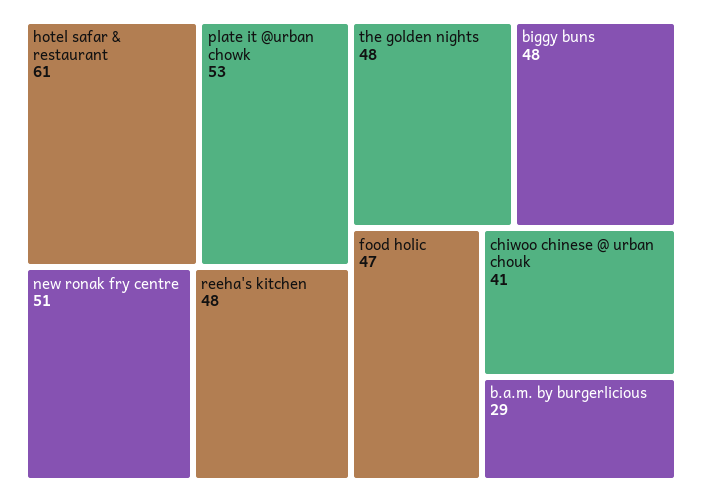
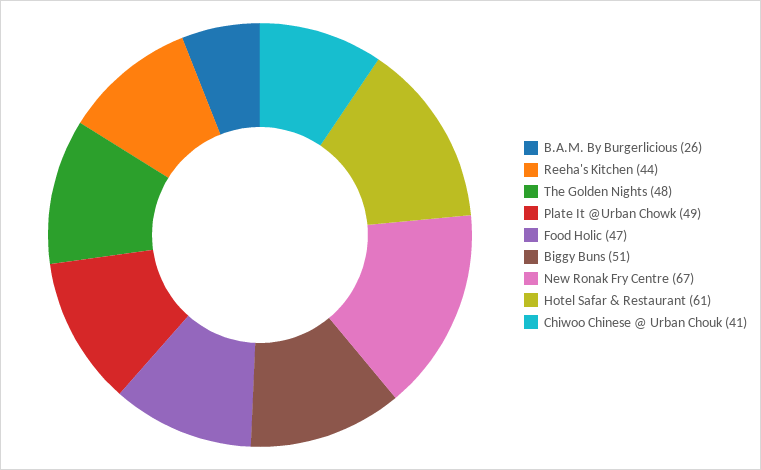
  {
    "hotel safar & restaurant": 61,
-   "plate it @urban chowk": 53,
+   "plate it @urban chowk": 49,
-   "new ronak fry centre": 51,
+   "new ronak fry centre": 67,
-   "reeha's kitchen": 48,
+   "reeha's kitchen": 44,
    "the golden nights": 48,
-   "biggy buns": 48,
+   "biggy buns": 51,
    "food holic": 47,
    "chiwoo chinese @ urban chouk": 41,
-   "b.a.m. by burgerlicious": 29
+   "b.a.m. by burgerlicious": 26
  }

